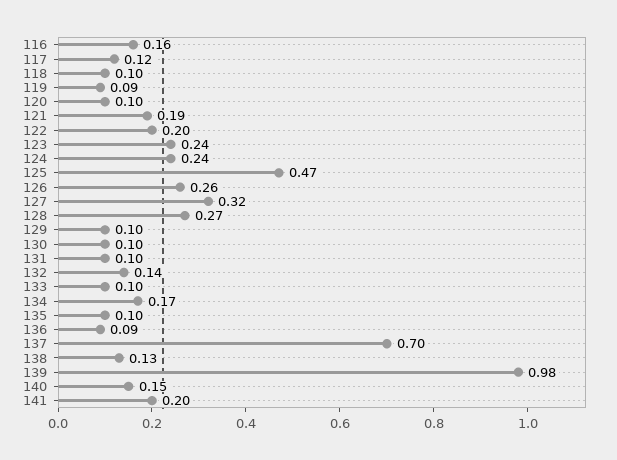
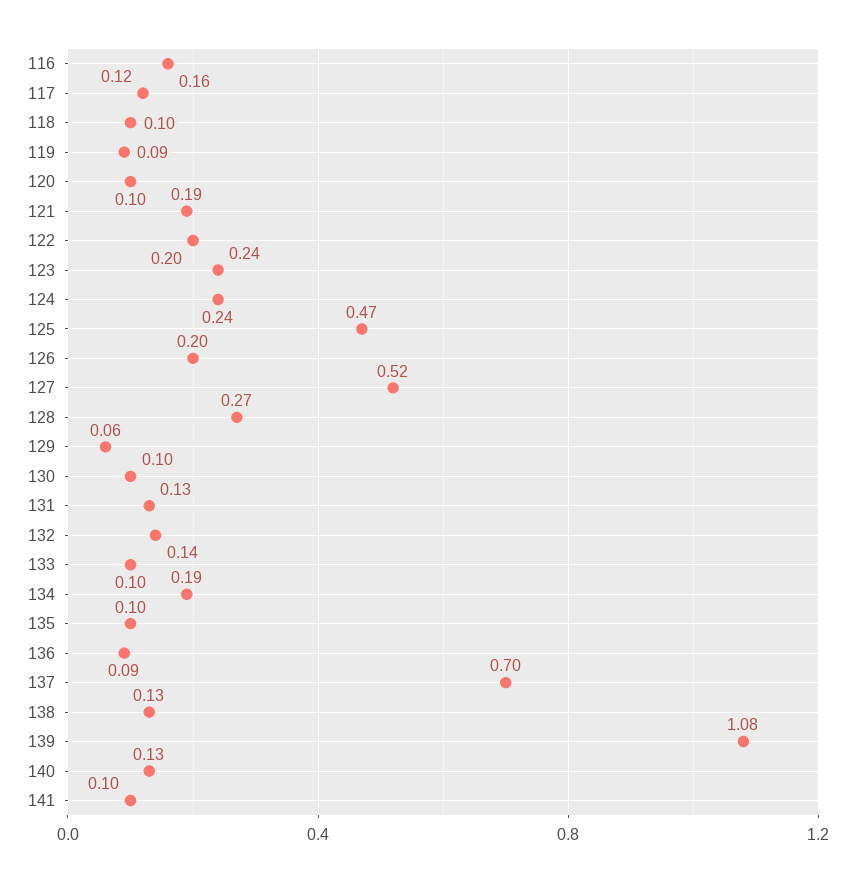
  {
    "116": 0.16,
    "117": 0.12,
    "118": 0.1,
    "119": 0.09,
    "120": 0.1,
    "121": 0.19,
    "122": 0.2,
    "123": 0.24,
    "124": 0.24,
    "125": 0.47,
-   "126": 0.26,
+   "126": 0.2,
-   "127": 0.32,
+   "127": 0.52,
    "128": 0.27,
-   "129": 0.1,
+   "129": 0.06,
    "130": 0.1,
-   "131": 0.1,
+   "131": 0.13,
    "132": 0.14,
    "133": 0.1,
-   "134": 0.17,
+   "134": 0.19,
    "135": 0.1,
    "136": 0.09,
    "137": 0.7,
    "138": 0.13,
-   "139": 0.98,
+   "139": 1.08,
-   "140": 0.15,
+   "140": 0.13,
-   "141": 0.2
+   "141": 0.1
  }

